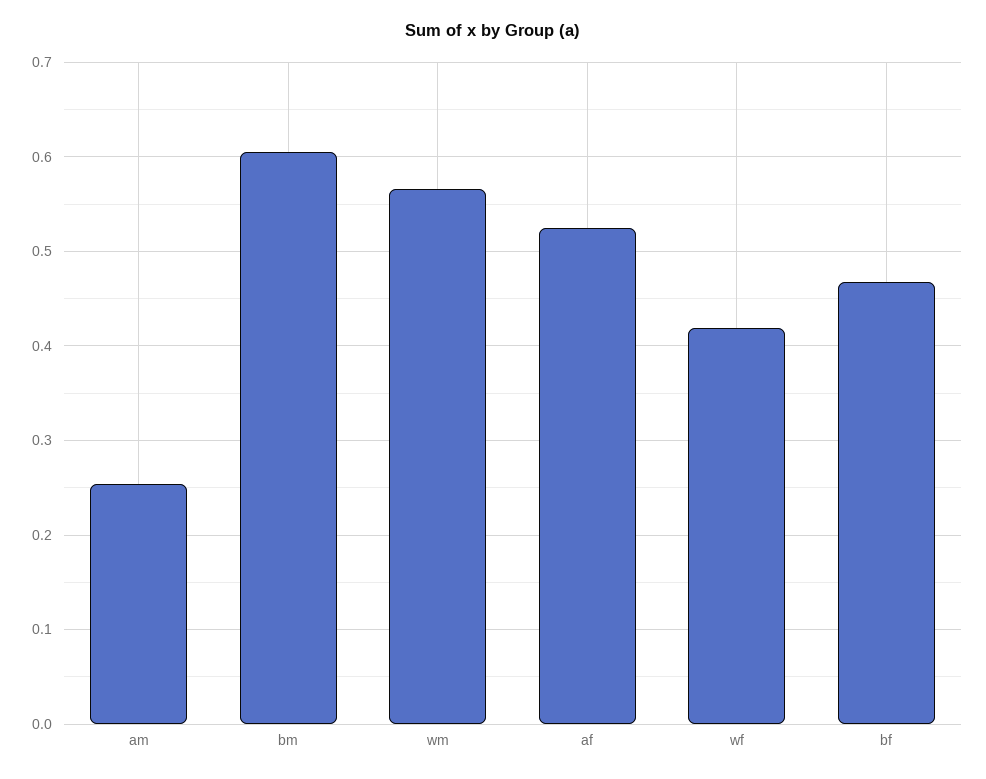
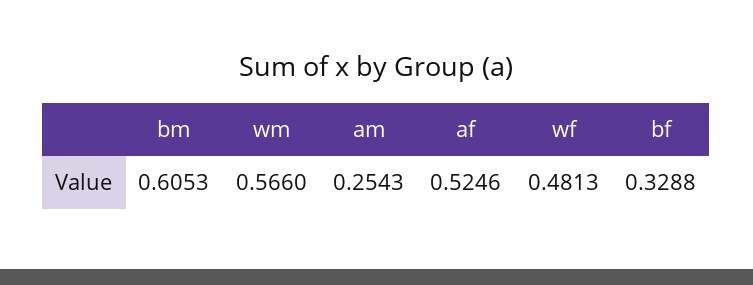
  {
    "am": 0.2543,
    "bm": 0.6053,
    "wm": 0.566,
    "af": 0.5246,
-   "wf": 0.42,
+   "wf": 0.4813,
-   "bf": 0.47
+   "bf": 0.3288
  }

